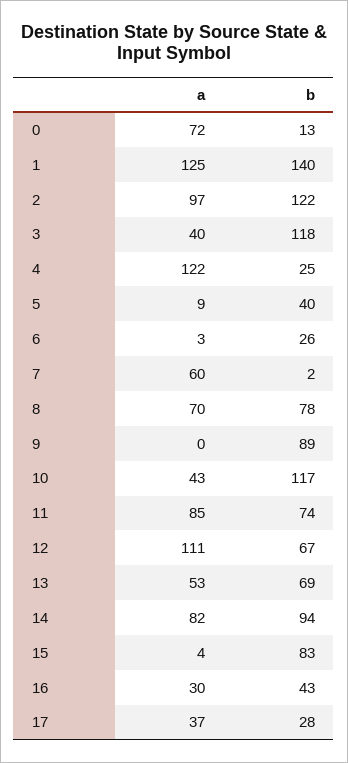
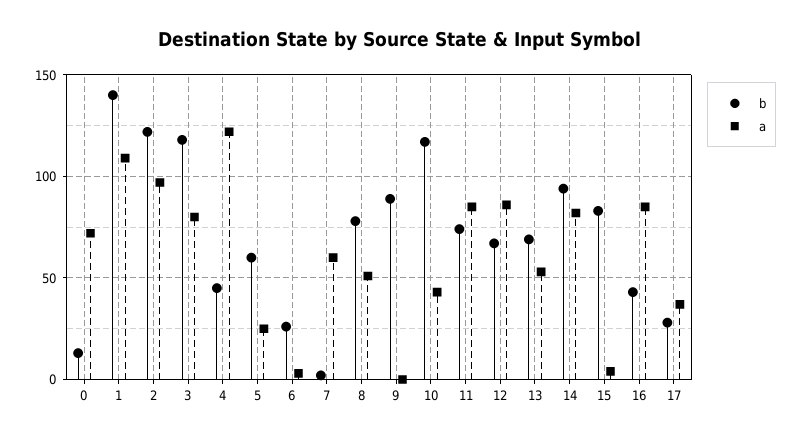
  {
    "a": {
      "0": 72,
-     "1": 125,
+     "1": 110,
      "2": 97,
-     "3": 40,
+     "3": 80,
      "4": 122,
-     "5": 9,
+     "5": 25,
      "6": 3,
      "7": 60,
-     "8": 70,
+     "8": 50,
      "9": 0,
      "10": 43,
      "11": 85,
-     "12": 111,
+     "12": 85,
      "13": 53,
      "14": 82,
      "15": 4,
-     "16": 30,
+     "16": 85,
      "17": 37
    },
    "b": {
      "0": 13,
      "1": 140,
      "2": 122,
      "3": 118,
-     "4": 25,
+     "4": 45,
-     "5": 40,
+     "5": 60,
      "6": 26,
      "7": 2,
      "8": 78,
      "9": 89,
      "10": 117,
      "11": 74,
      "12": 67,
      "13": 69,
      "14": 94,
      "15": 83,
      "16": 43,
      "17": 28
    }
  }

